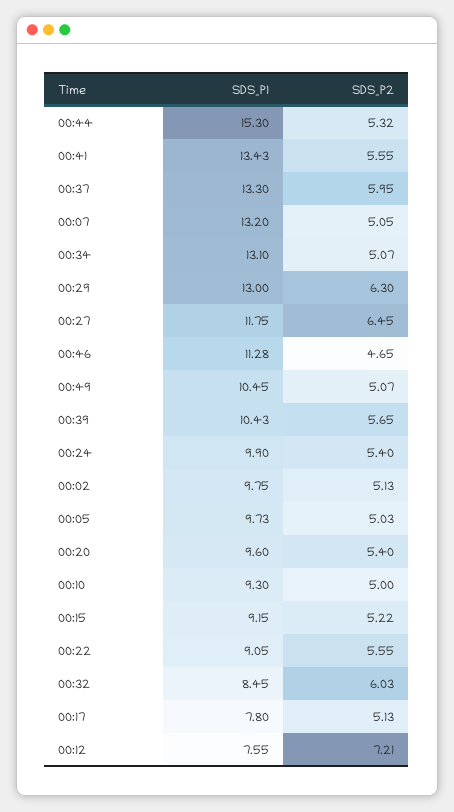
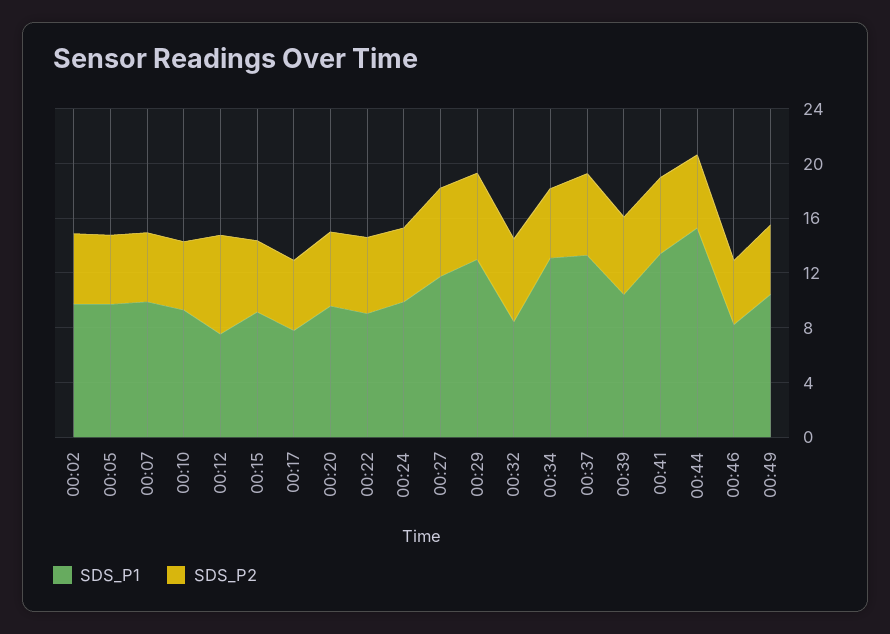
  {
    "SDS_P1": {
      "00:44": 15.3,
      "00:41": 13.43,
      "00:37": 13.3,
-     "00:07": 13.2,
+     "00:07": 10,
      "00:34": 13.1,
      "00:29": 13,
      "00:27": 11.75,
-     "00:46": 11.28,
+     "00:46": 8,
      "00:49": 10.45,
      "00:39": 10.43,
      "00:24": 9.9,
      "00:02": 9.75,
      "00:05": 9.73,
      "00:20": 9.6,
      "00:10": 9.3,
      "00:15": 9.15,
      "00:22": 9.05,
      "00:32": 8.45,
      "00:17": 7.8,
      "00:12": 7.55
    },
    "SDS_P2": {
      "00:44": 5.32,
      "00:41": 5.55,
      "00:37": 5.95,
      "00:07": 5.05,
      "00:34": 5.07,
      "00:29": 6.3,
      "00:27": 6.45,
      "00:46": 4.65,
      "00:49": 5.07,
      "00:39": 5.65,
      "00:24": 5.4,
      "00:02": 5.13,
      "00:05": 5.03,
      "00:20": 5.4,
      "00:10": 5,
      "00:15": 5.22,
      "00:22": 5.55,
      "00:32": 6.03,
      "00:17": 5.13,
      "00:12": 7.21
    }
  }

